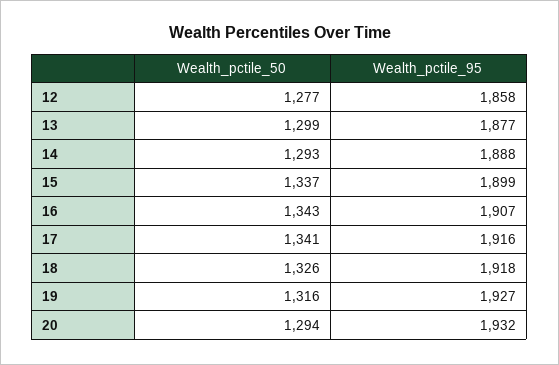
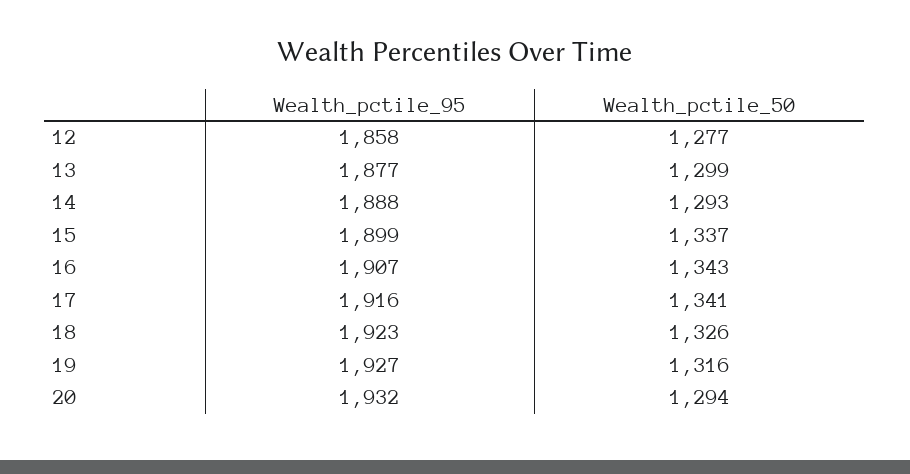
  {
    "Wealth_pctile_50": {
      "12": 1277,
      "13": 1299,
      "14": 1293,
      "15": 1337,
      "16": 1343,
      "17": 1341,
      "18": 1326,
      "19": 1316,
      "20": 1294
    },
    "Wealth_pctile_95": {
      "12": 1858,
      "13": 1877,
      "14": 1888,
      "15": 1899,
      "16": 1907,
      "17": 1916,
-     "18": 1918,
+     "18": 1923,
      "19": 1927,
      "20": 1932
    }
  }

